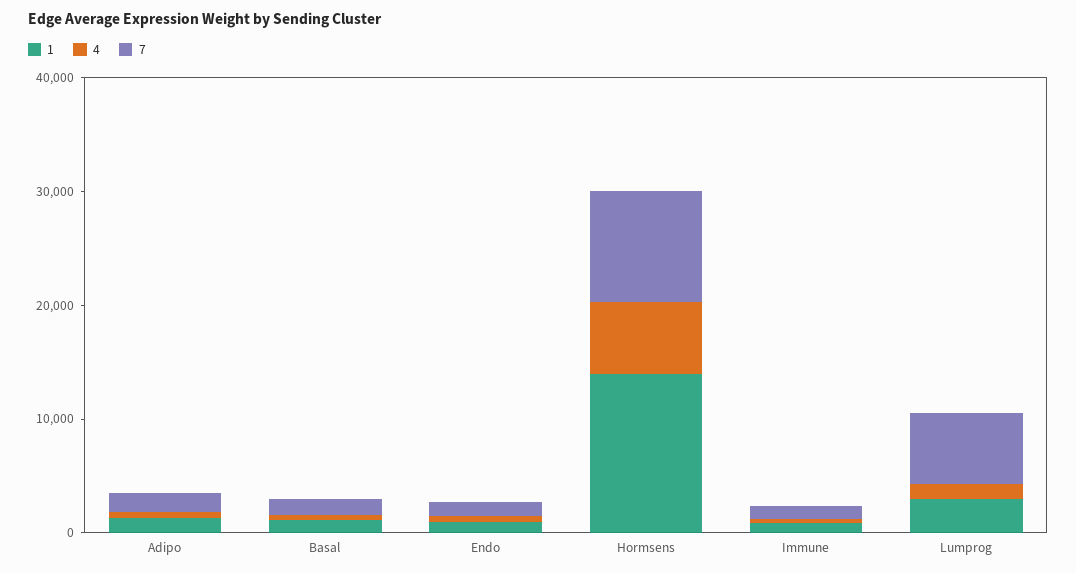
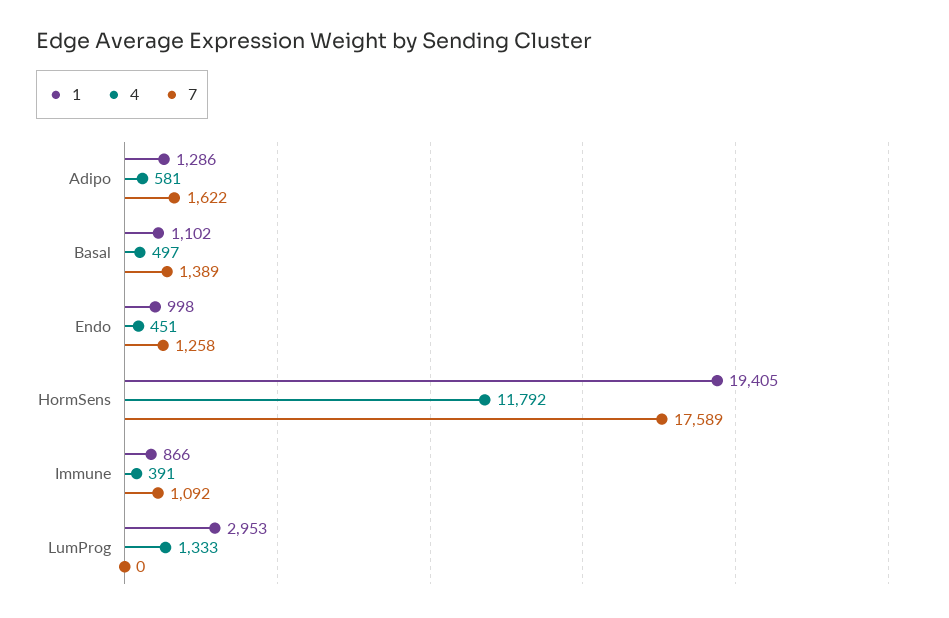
  {
    "1": {
      "Adipo": 1286,
      "Basal": 1102,
      "Endo": 998,
-     "Hormsens": 14000,
+     "Hormsens": 19405,
      "Immune": 866,
      "Lumprog": 2953
    },
    "4": {
      "Adipo": 581,
      "Basal": 497,
      "Endo": 451,
-     "Hormsens": 6000,
+     "Hormsens": 11792,
      "Immune": 391,
      "Lumprog": 1333
    },
    "7": {
      "Adipo": 1622,
      "Basal": 1389,
      "Endo": 1258,
-     "Hormsens": 10000,
+     "Hormsens": 17589,
      "Immune": 1092,
-     "Lumprog": 6000
+     "Lumprog": 0
    }
  }

